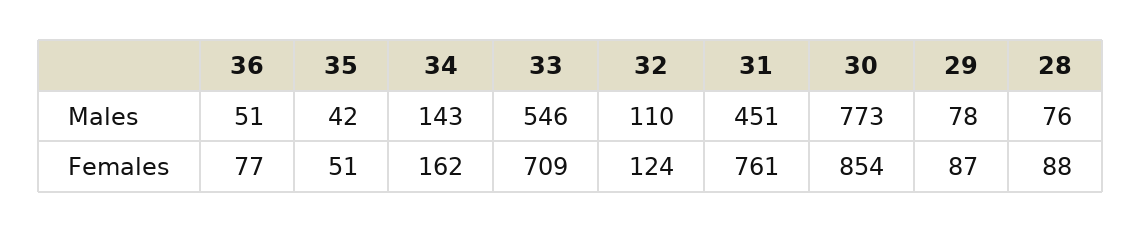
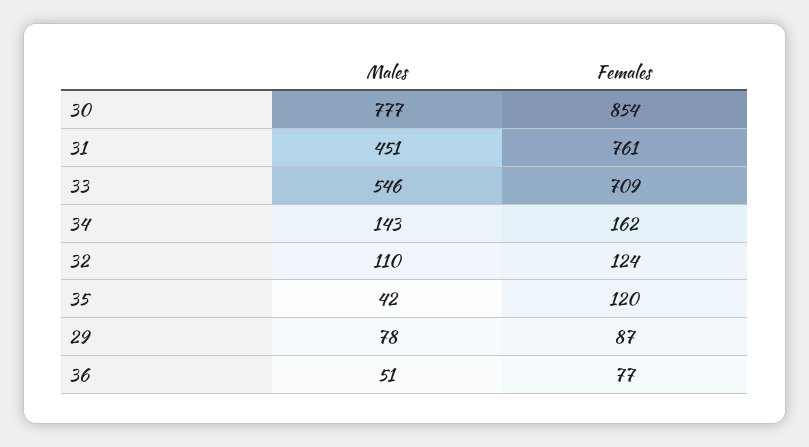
  {
    "36": {
      "Males": 51,
      "Females": 77
    },
    "35": {
      "Males": 42,
-     "Females": 51
+     "Females": 120
    },
    "34": {
      "Males": 143,
      "Females": 162
    },
    "33": {
      "Males": 546,
      "Females": 709
    },
    "32": {
      "Males": 110,
      "Females": 124
    },
    "31": {
      "Males": 451,
      "Females": 761
    },
    "30": {
-     "Males": 773,
+     "Males": 777,
      "Females": 854
    },
    "29": {
      "Males": 78,
      "Females": 87
-   },
+   }
-   "28": {
-     "Males": 76,
-     "Females": 88
-   }
  }

